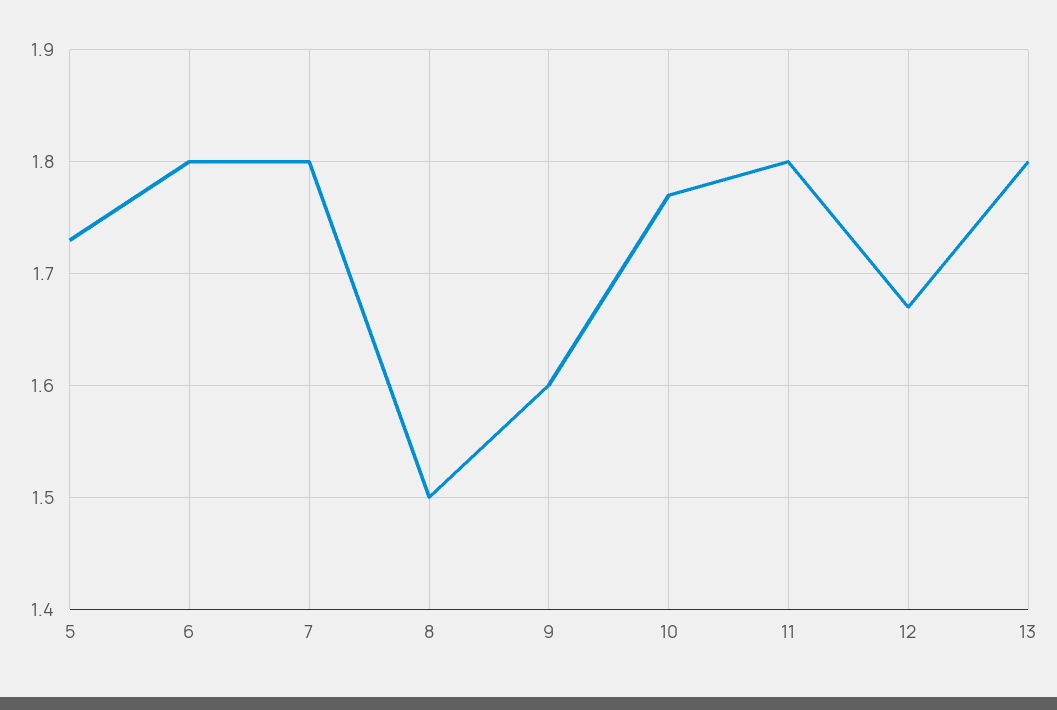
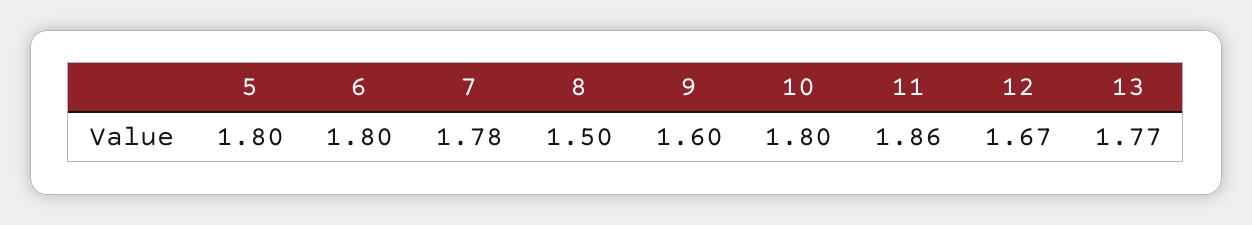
  {
-   "5": 1.73,
+   "5": 1.8,
    "6": 1.8,
-   "7": 1.8,
+   "7": 1.78,
    "8": 1.5,
    "9": 1.6,
-   "10": 1.77,
+   "10": 1.8,
-   "11": 1.8,
+   "11": 1.86,
    "12": 1.67,
-   "13": 1.8
+   "13": 1.77
  }

